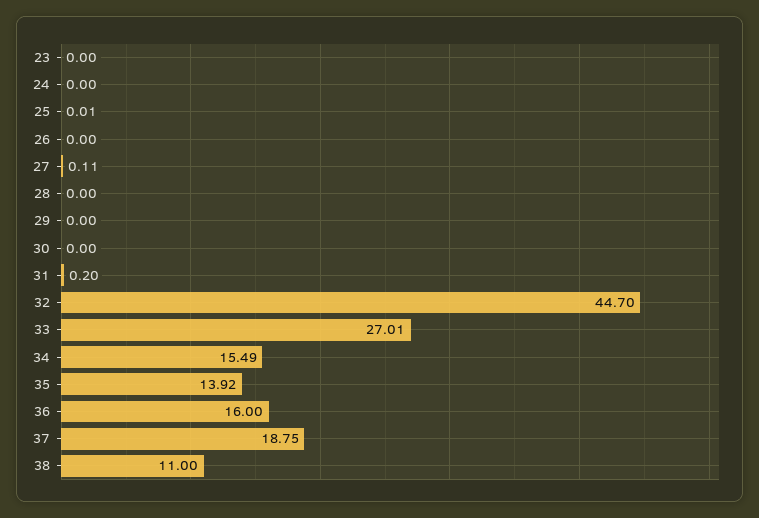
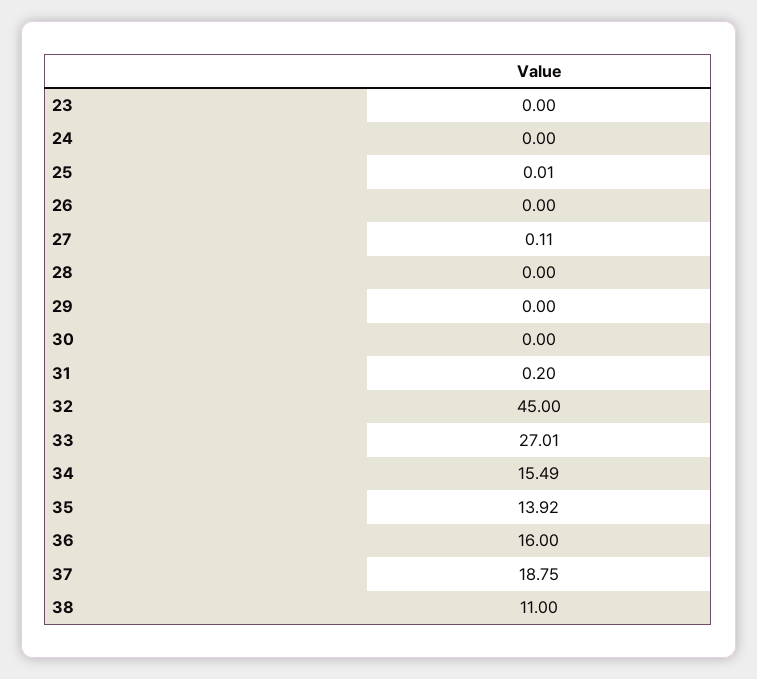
  {
    "23": 0,
    "24": 0,
    "25": 0.01,
    "26": 0,
    "27": 0.11,
    "28": 0,
    "29": 0,
    "30": 0,
    "31": 0.2,
-   "32": 44.7,
+   "32": 45,
    "33": 27.01,
    "34": 15.49,
    "35": 13.92,
    "36": 16,
    "37": 18.75,
    "38": 11
  }

